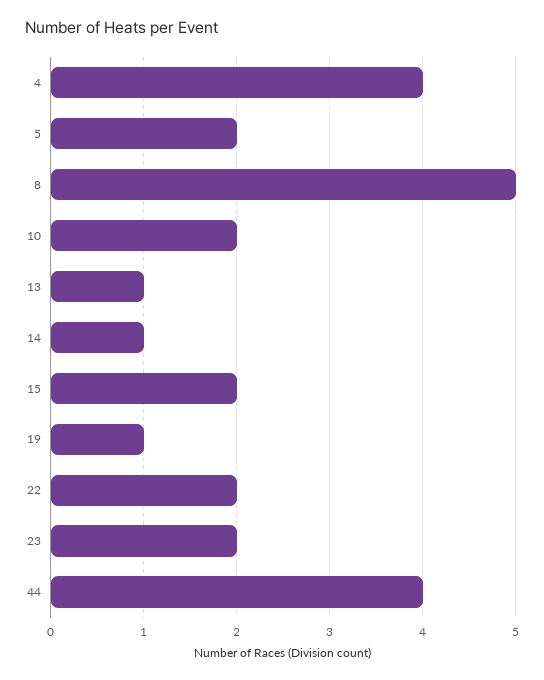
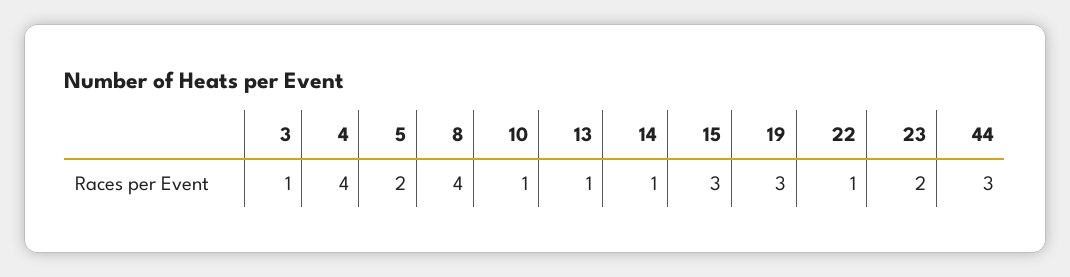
  {
    "4": 4,
    "5": 2,
-   "8": 5,
+   "8": 4,
-   "10": 2,
+   "10": 1,
    "13": 1,
    "14": 1,
-   "15": 2,
+   "15": 3,
-   "19": 1,
+   "19": 3,
-   "22": 2,
+   "22": 1,
    "23": 2,
-   "44": 4
+   "44": 3,
+   "3": 1
  }

